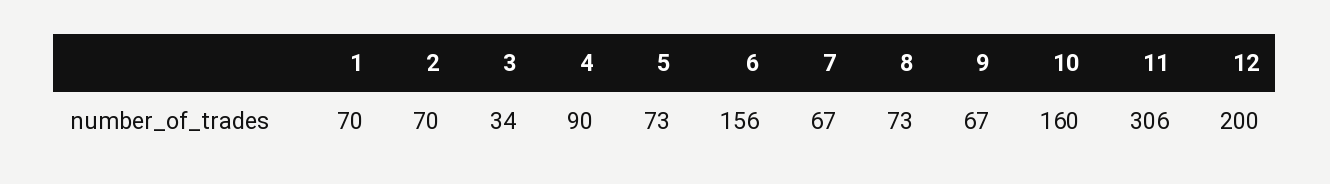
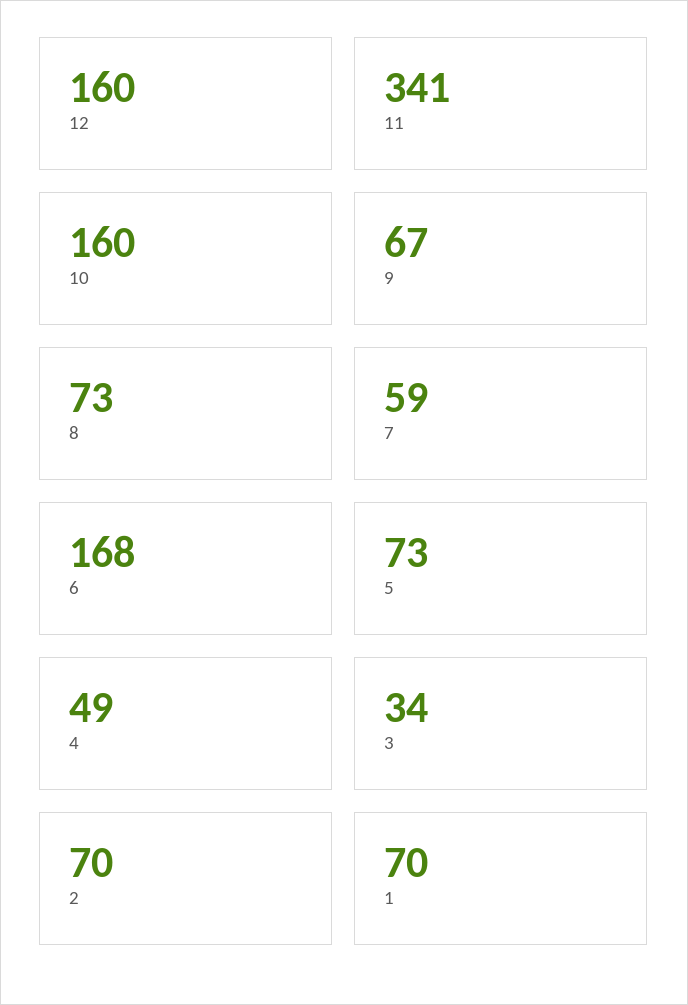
  {
    "1": 70,
    "2": 70,
    "3": 34,
-   "4": 90,
+   "4": 49,
    "5": 73,
-   "6": 156,
+   "6": 168,
-   "7": 67,
+   "7": 59,
    "8": 73,
    "9": 67,
    "10": 160,
-   "11": 306,
+   "11": 341,
-   "12": 200
+   "12": 160
  }

